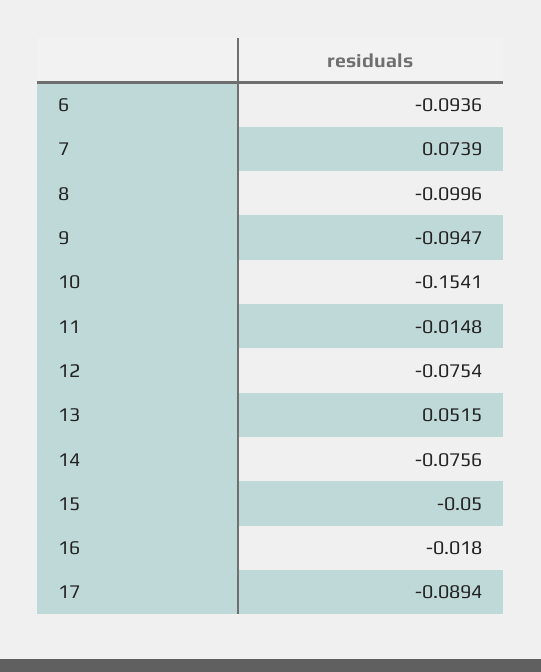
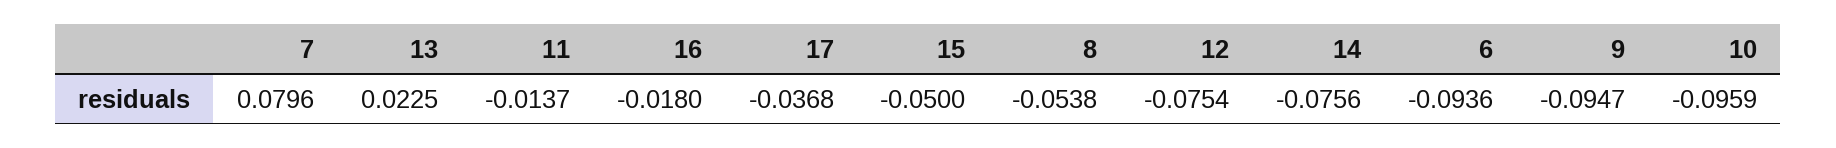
  {
    "6": -0.0936,
-   "7": 0.0739,
+   "7": 0.0796,
-   "8": -0.0996,
+   "8": -0.0538,
    "9": -0.0947,
-   "10": -0.1541,
+   "10": -0.0959,
-   "11": -0.0148,
+   "11": -0.0137,
    "12": -0.0754,
-   "13": 0.0515,
+   "13": 0.0225,
    "14": -0.0756,
    "15": -0.05,
    "16": -0.018,
-   "17": -0.0894
+   "17": -0.0368
  }

